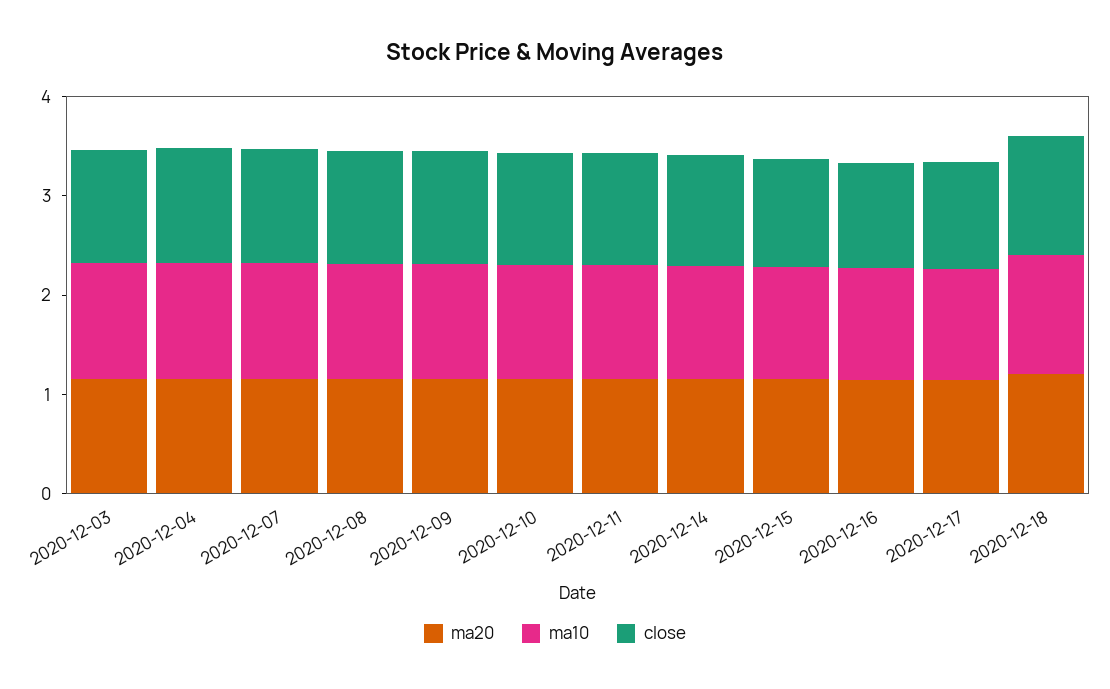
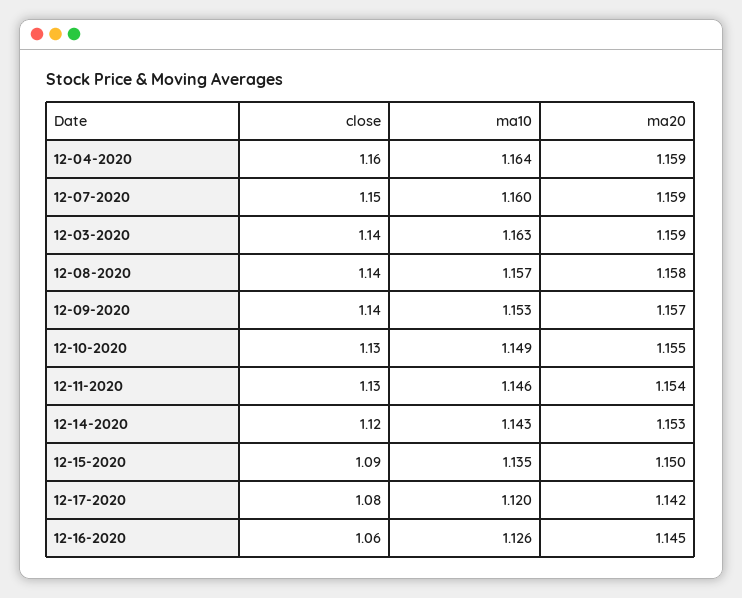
  {
    "ma20": {
      "2020-12-03": 1.159,
      "2020-12-04": 1.159,
      "2020-12-07": 1.159,
      "2020-12-08": 1.158,
      "2020-12-09": 1.157,
      "2020-12-10": 1.155,
      "2020-12-11": 1.154,
      "2020-12-14": 1.153,
      "2020-12-15": 1.15,
      "2020-12-16": 1.145,
-     "2020-12-17": 1.142,
+     "2020-12-17": 1.142
-     "2020-12-18": 1.2
    },
    "ma10": {
      "2020-12-03": 1.163,
      "2020-12-04": 1.164,
      "2020-12-07": 1.16,
      "2020-12-08": 1.157,
      "2020-12-09": 1.153,
      "2020-12-10": 1.149,
      "2020-12-11": 1.146,
      "2020-12-14": 1.143,
      "2020-12-15": 1.135,
      "2020-12-16": 1.126,
-     "2020-12-17": 1.12,
+     "2020-12-17": 1.12
-     "2020-12-18": 1.2
    },
    "close": {
      "2020-12-03": 1.14,
      "2020-12-04": 1.16,
      "2020-12-07": 1.15,
      "2020-12-08": 1.14,
      "2020-12-09": 1.14,
      "2020-12-10": 1.13,
      "2020-12-11": 1.13,
      "2020-12-14": 1.12,
      "2020-12-15": 1.09,
      "2020-12-16": 1.06,
-     "2020-12-17": 1.08,
+     "2020-12-17": 1.08
-     "2020-12-18": 1.2
    }
  }

